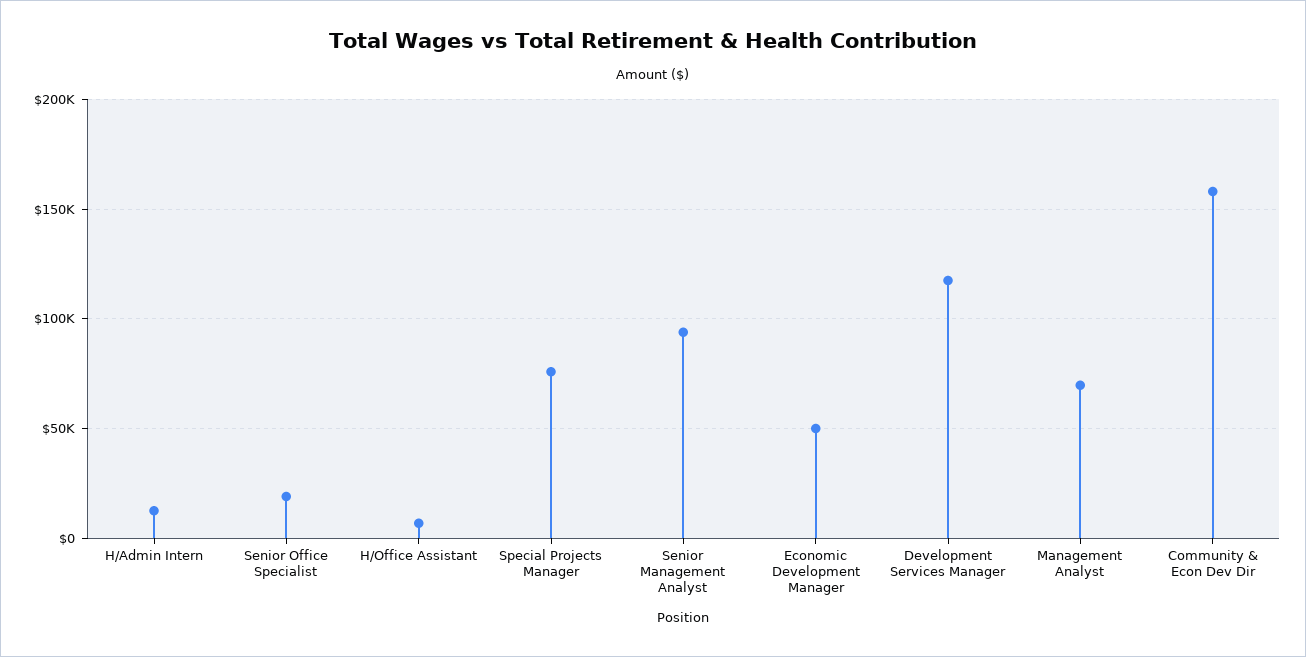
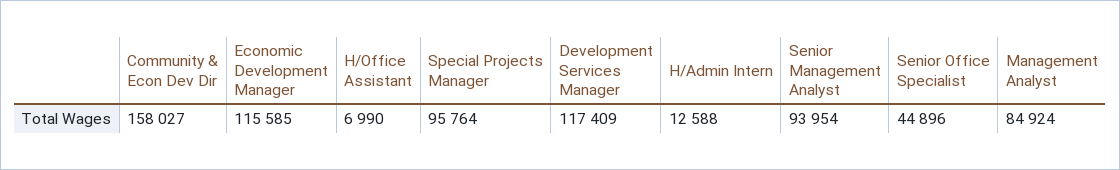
  {
    "H/Admin Intern": 12588,
-   "Senior Office Specialist": 20000,
+   "Senior Office Specialist": 44896,
    "H/Office Assistant": 6990,
-   "Special Projects Manager": 75000,
+   "Special Projects Manager": 95764,
    "Senior Management Analyst": 93954,
-   "Economic Development Manager": 50000,
+   "Economic Development Manager": 115585,
    "Development Services Manager": 117409,
-   "Management Analyst": 70000,
+   "Management Analyst": 84924,
    "Community & Econ Dev Dir": 158027
  }

